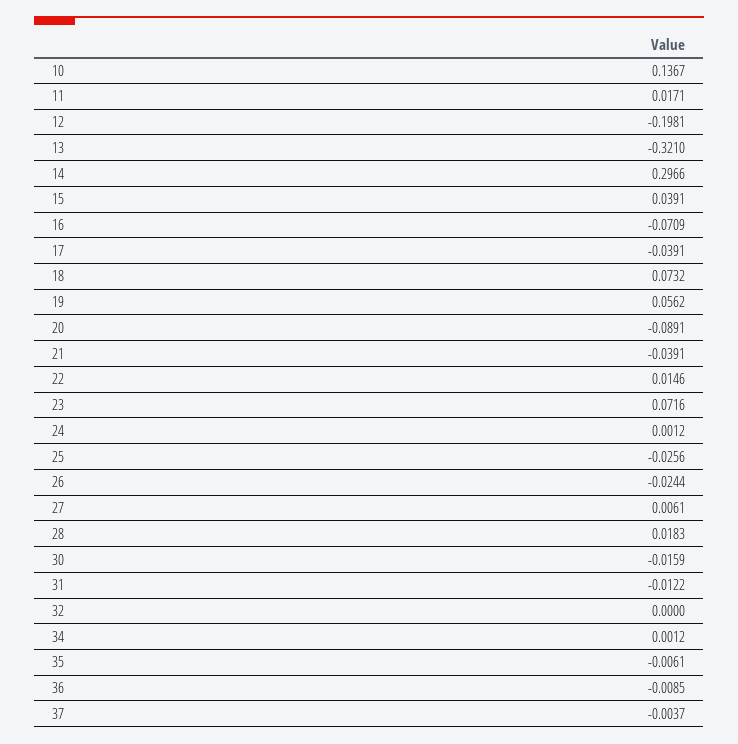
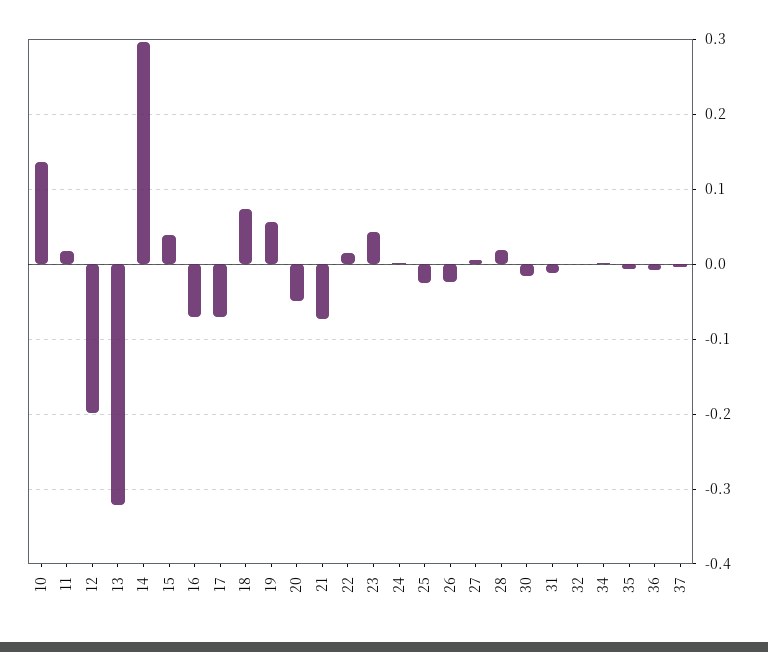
  {
    "10": 0.1367,
    "11": 0.0171,
    "12": -0.1981,
    "13": -0.321,
    "14": 0.2966,
    "15": 0.0391,
    "16": -0.0709,
-   "17": -0.0391,
+   "17": -0.07,
    "18": 0.0732,
    "19": 0.0562,
-   "20": -0.0891,
+   "20": -0.05,
-   "21": -0.0391,
+   "21": -0.07,
    "22": 0.0146,
-   "23": 0.0716,
+   "23": 0.04,
    "24": 0.0012,
    "25": -0.0256,
    "26": -0.0244,
    "27": 0.0061,
    "28": 0.0183,
    "30": -0.0159,
    "31": -0.0122,
    "32": 0,
    "34": 0.0012,
    "35": -0.0061,
    "36": -0.0085,
    "37": -0.0037
  }

